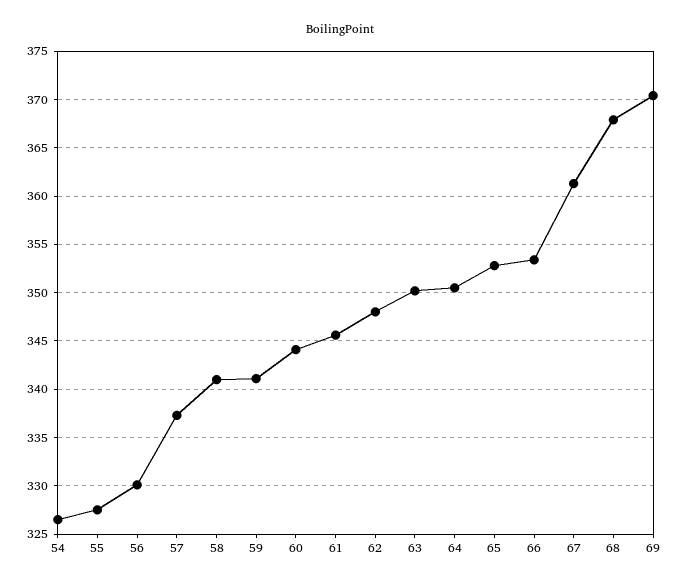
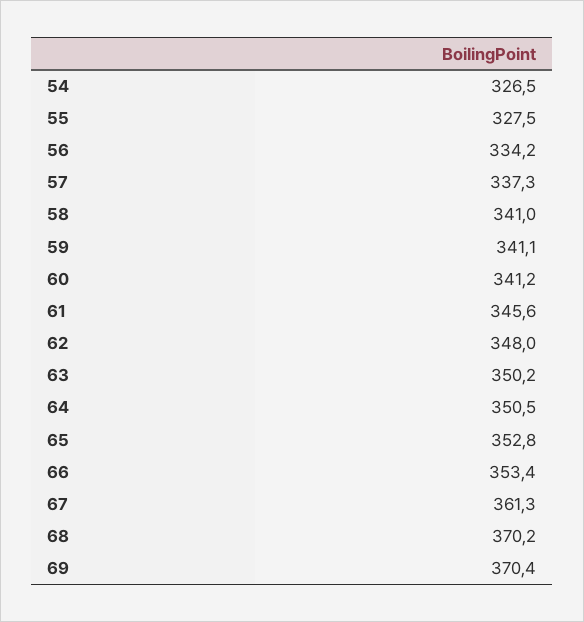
  {
    "54": 326.5,
    "55": 327.5,
-   "56": 330,
+   "56": 334.2,
    "57": 337.3,
    "58": 341,
    "59": 341.1,
-   "60": 344,
+   "60": 341.2,
    "61": 345.6,
    "62": 348,
    "63": 350.2,
    "64": 350.5,
    "65": 352.8,
    "66": 353.4,
    "67": 361.3,
-   "68": 368,
+   "68": 370.2,
    "69": 370.4
  }

